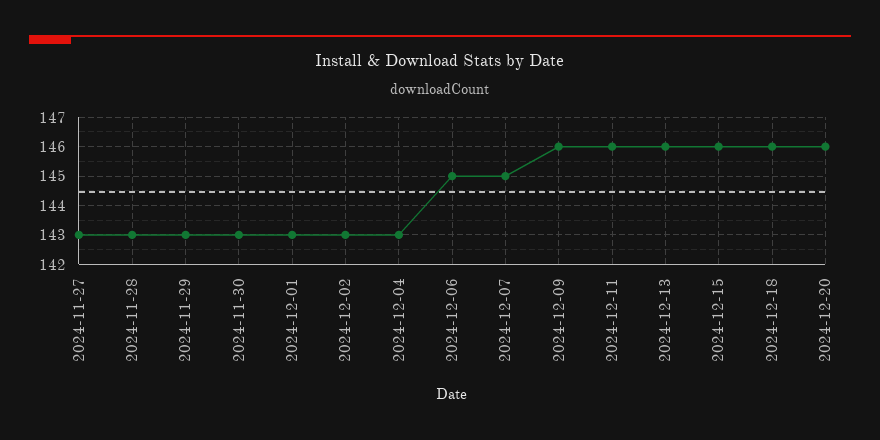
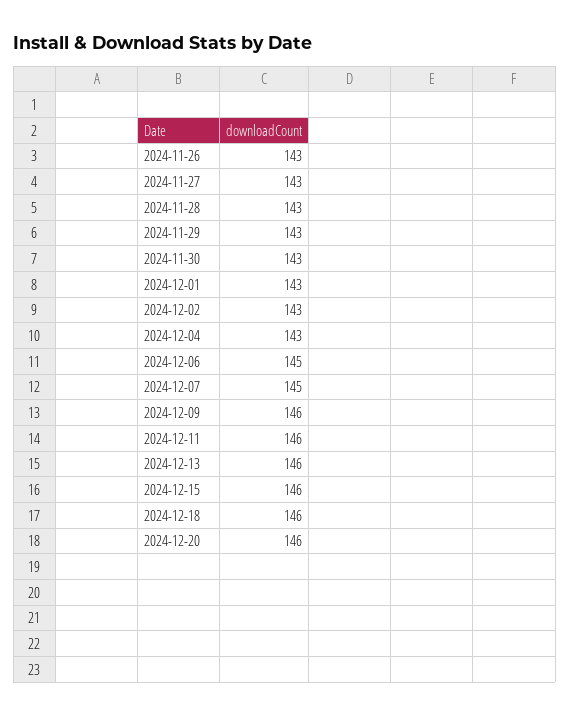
  {
    "2024-11-27": 143,
    "2024-11-28": 143,
    "2024-11-29": 143,
    "2024-11-30": 143,
    "2024-12-01": 143,
    "2024-12-02": 143,
    "2024-12-04": 143,
    "2024-12-06": 145,
    "2024-12-07": 145,
    "2024-12-09": 146,
    "2024-12-11": 146,
    "2024-12-13": 146,
    "2024-12-15": 146,
    "2024-12-18": 146,
-   "2024-12-20": 146
+   "2024-12-20": 146,
+   "2024-11-26": 143
  }

